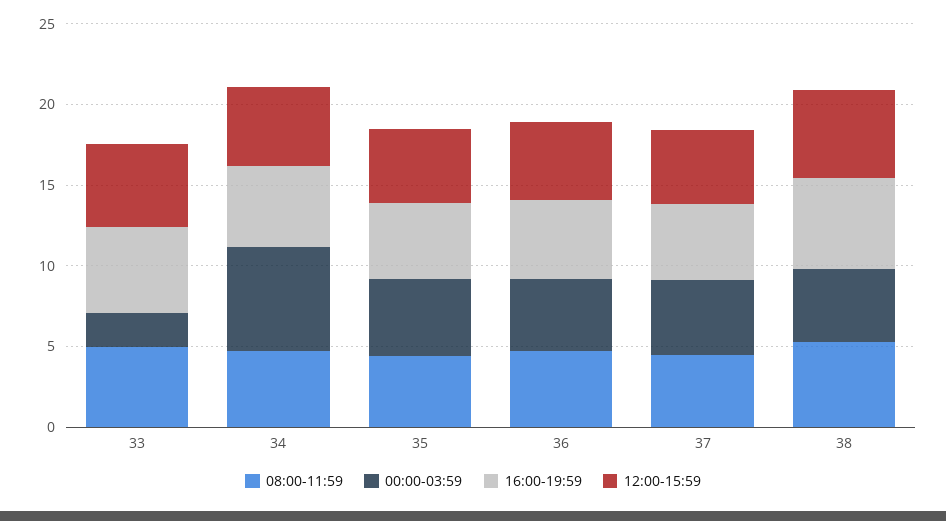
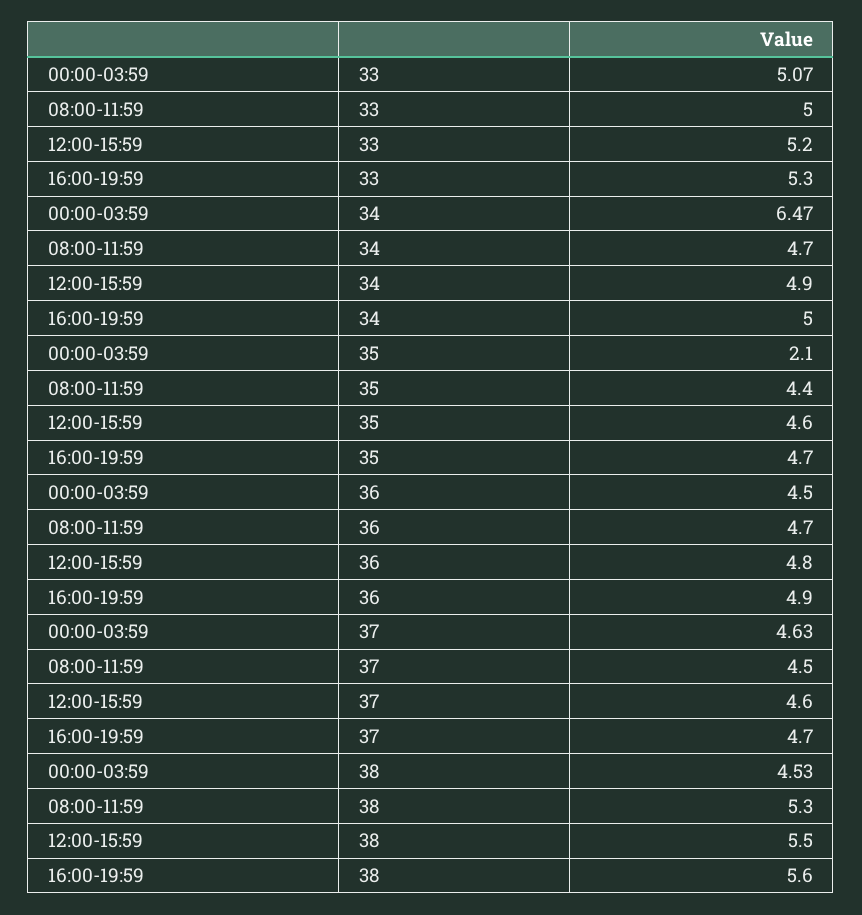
  {
    "08:00-11:59": {
      "33": 5,
      "34": 4.7,
      "35": 4.4,
      "36": 4.7,
      "37": 4.5,
      "38": 5.3
    },
    "00:00-03:59": {
-     "33": 2,
+     "33": 5.07,
      "34": 6.47,
-     "35": 5,
+     "35": 2.1,
      "36": 4.5,
      "37": 4.63,
      "38": 4.53
    },
    "16:00-19:59": {
      "33": 5.3,
      "34": 5,
      "35": 4.7,
      "36": 4.9,
      "37": 4.7,
      "38": 5.6
    },
    "12:00-15:59": {
      "33": 5.2,
      "34": 4.9,
      "35": 4.6,
      "36": 4.8,
      "37": 4.6,
      "38": 5.5
    }
  }

